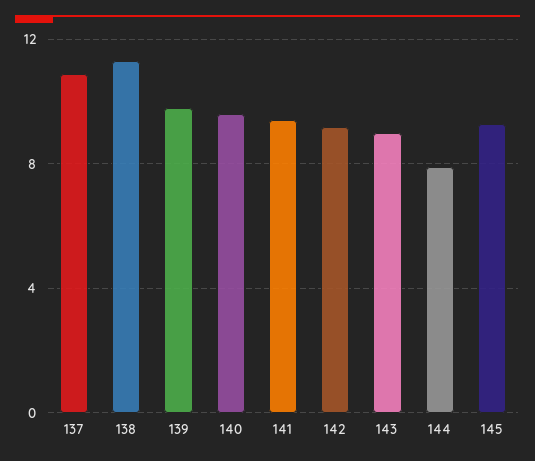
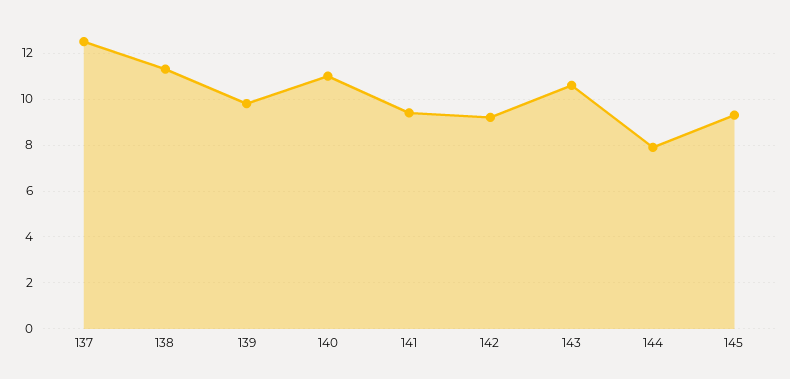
  {
-   "137": 11,
+   "137": 12.5,
    "138": 11.5,
    "139": 10,
-   "140": 9.5,
+   "140": 11,
    "141": 9.5,
    "142": 9,
-   "143": 9,
+   "143": 10.5,
    "144": 8,
    "145": 9.5
  }

